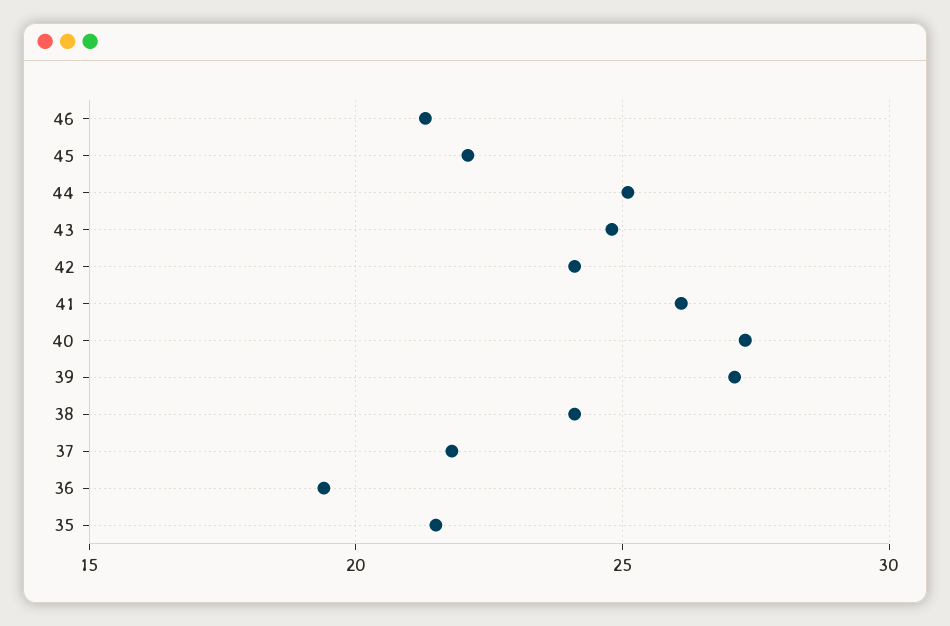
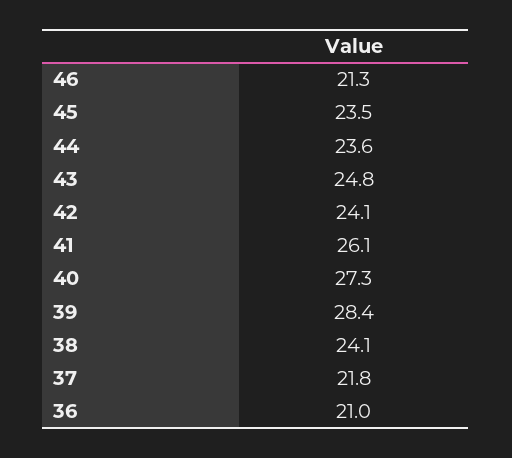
  {
    "46": 21.3,
-   "45": 22,
+   "45": 23.5,
-   "44": 25,
+   "44": 23.6,
    "43": 24.8,
    "42": 24.1,
    "41": 26.1,
    "40": 27.3,
-   "39": 27,
+   "39": 28.4,
    "38": 24.1,
    "37": 21.8,
-   "36": 19.5,
+   "36": 21
-   "35": 21.5
  }

